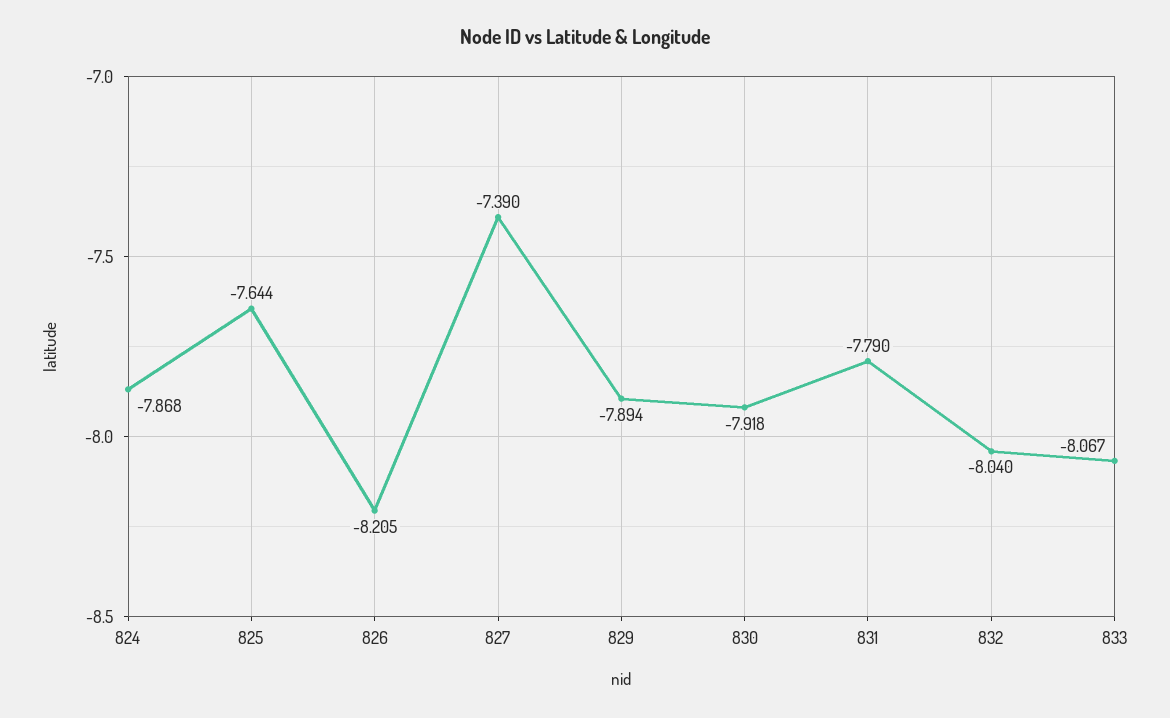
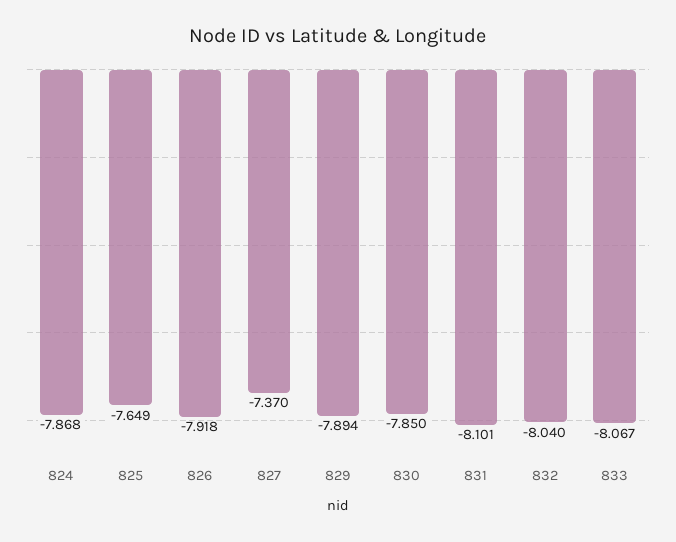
  {
    "824": -7.868,
-   "825": -7.644,
+   "825": -7.649,
-   "826": -8.205,
+   "826": -7.918,
-   "827": -7.39,
+   "827": -7.37,
    "829": -7.894,
-   "830": -7.918,
+   "830": -7.85,
-   "831": -7.79,
+   "831": -8.101,
    "832": -8.04,
    "833": -8.067
  }

